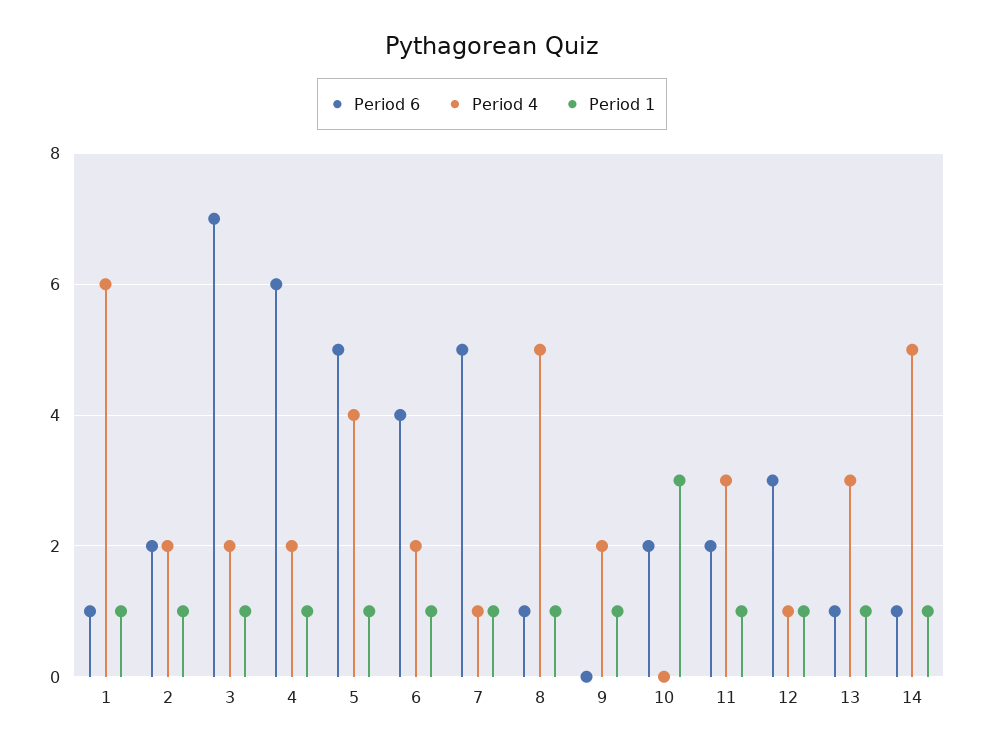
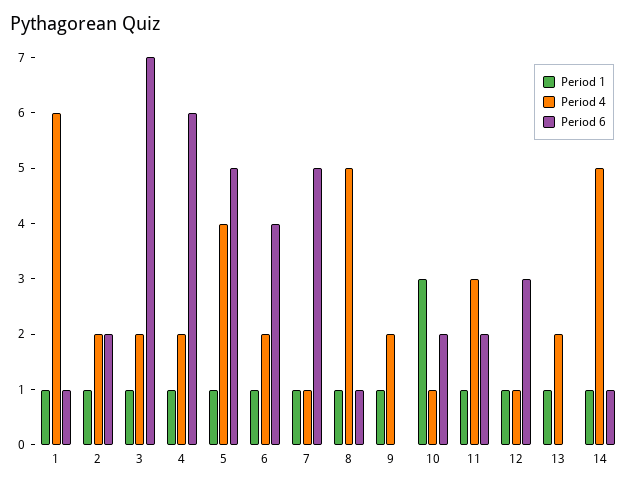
  {
    "Period 6": {
      "1": 1,
      "2": 2,
      "3": 7,
      "4": 6,
      "5": 5,
      "6": 4,
      "7": 5,
      "8": 1,
      "9": 0,
      "10": 2,
      "11": 2,
      "12": 3,
-     "13": 1,
+     "13": 0,
      "14": 1
    },
    "Period 4": {
      "1": 6,
      "2": 2,
      "3": 2,
      "4": 2,
      "5": 4,
      "6": 2,
      "7": 1,
      "8": 5,
      "9": 2,
-     "10": 0,
+     "10": 1,
      "11": 3,
      "12": 1,
-     "13": 3,
+     "13": 2,
      "14": 5
    },
    "Period 1": {
      "1": 1,
      "2": 1,
      "3": 1,
      "4": 1,
      "5": 1,
      "6": 1,
      "7": 1,
      "8": 1,
      "9": 1,
      "10": 3,
      "11": 1,
      "12": 1,
      "13": 1,
      "14": 1
    }
  }

